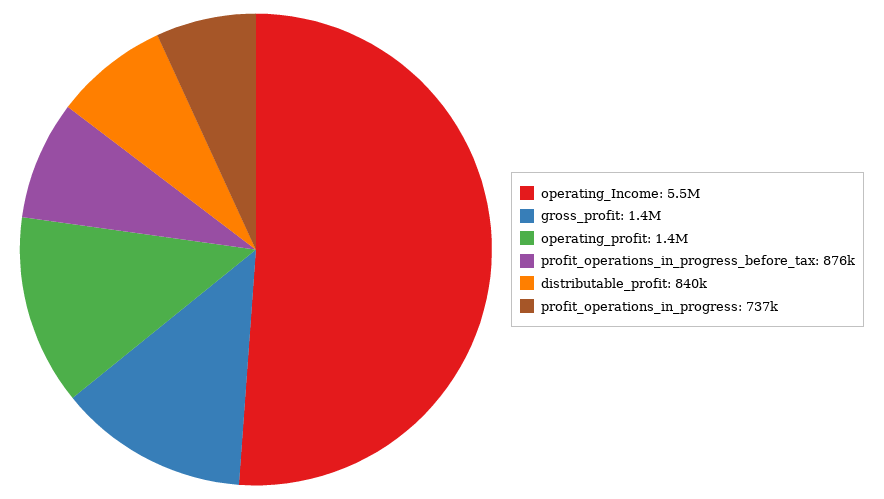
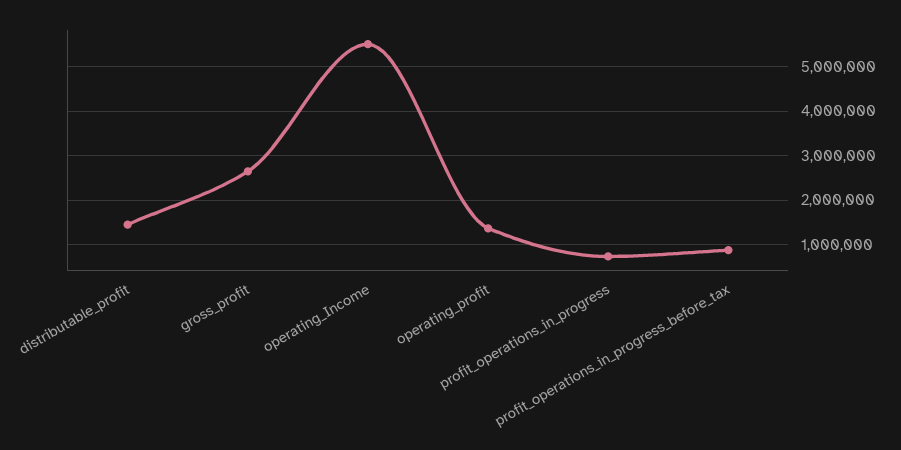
  {
    "operating_Income": 5500000,
-   "gross_profit": 1400000,
+   "gross_profit": 2600000,
    "operating_profit": 1400000,
    "profit_operations_in_progress_before_tax": 876000,
-   "distributable_profit": 840000,
+   "distributable_profit": 1400000,
    "profit_operations_in_progress": 737000
  }

